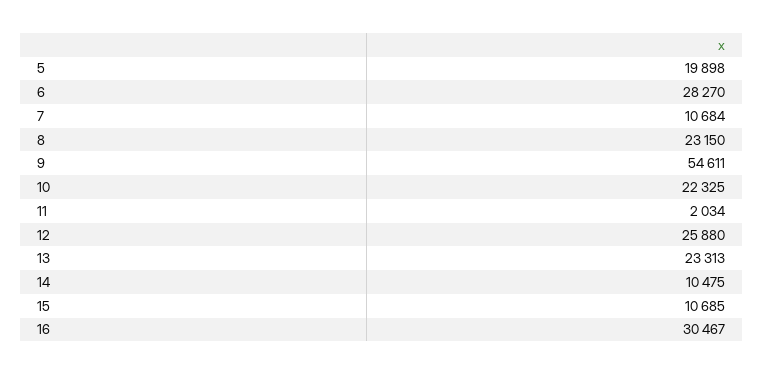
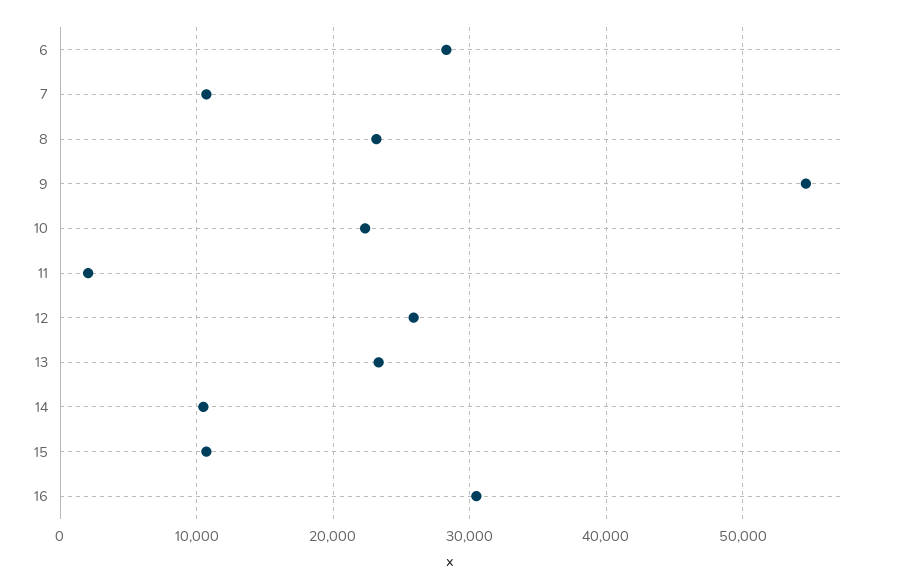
  {
-   "5": 19898,
    "6": 28270,
    "7": 10684,
    "8": 23150,
    "9": 54611,
    "10": 22325,
    "11": 2034,
    "12": 25880,
    "13": 23313,
    "14": 10475,
    "15": 10685,
    "16": 30467
  }

